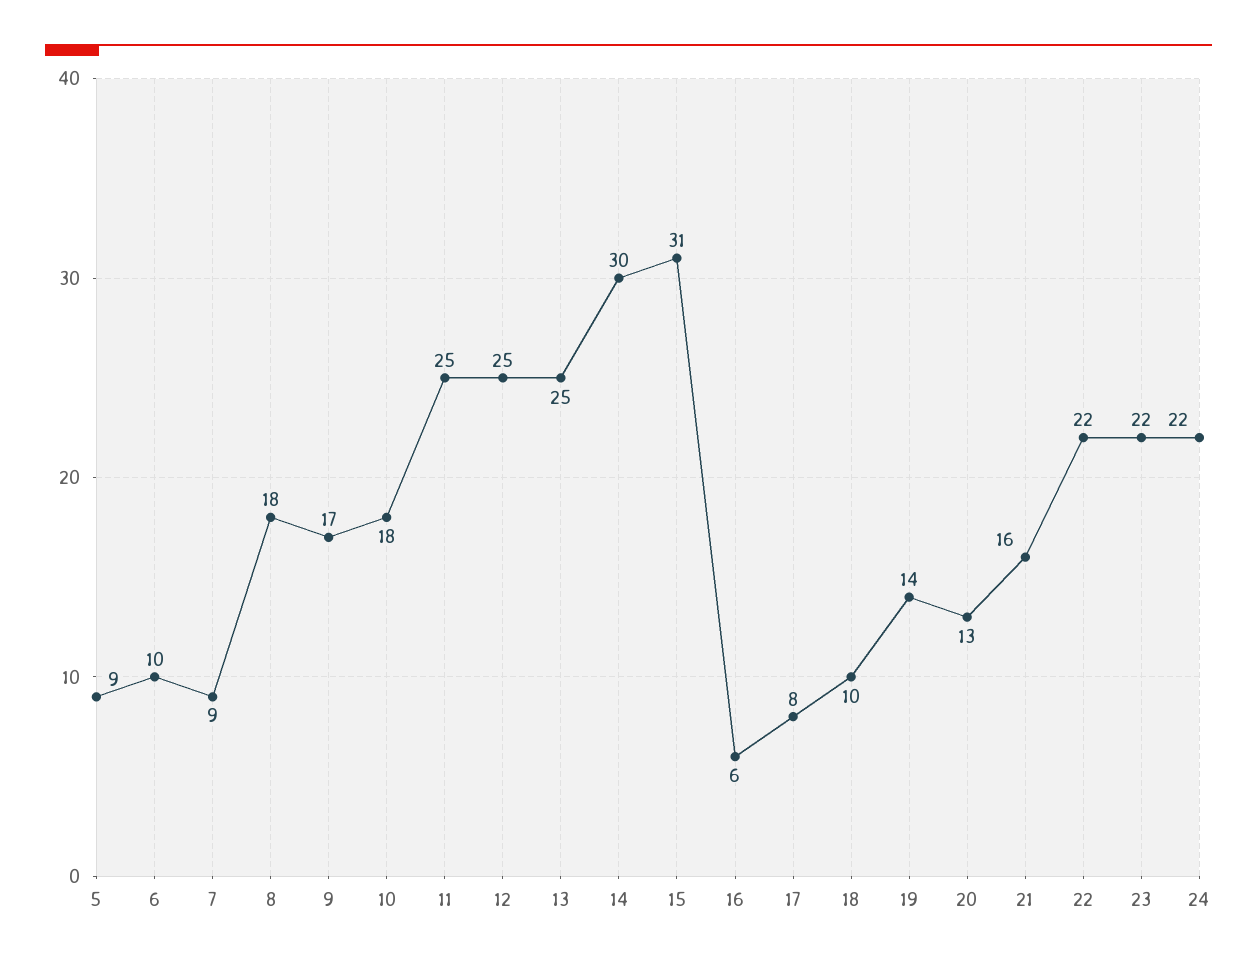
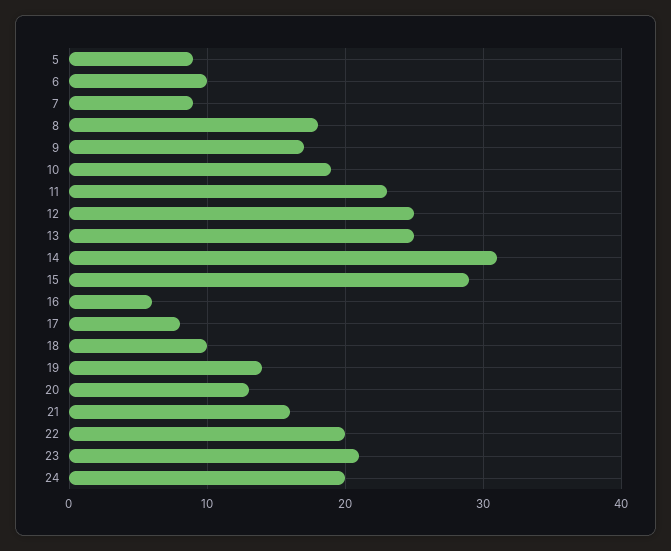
  {
    "5": 9,
    "6": 10,
    "7": 9,
    "8": 18,
    "9": 17,
-   "10": 18,
+   "10": 19,
-   "11": 25,
+   "11": 23,
    "12": 25,
    "13": 25,
-   "14": 30,
+   "14": 31,
-   "15": 31,
+   "15": 29,
    "16": 6,
    "17": 8,
    "18": 10,
    "19": 14,
    "20": 13,
    "21": 16,
-   "22": 22,
+   "22": 20,
-   "23": 22,
+   "23": 21,
-   "24": 22
+   "24": 20
  }

